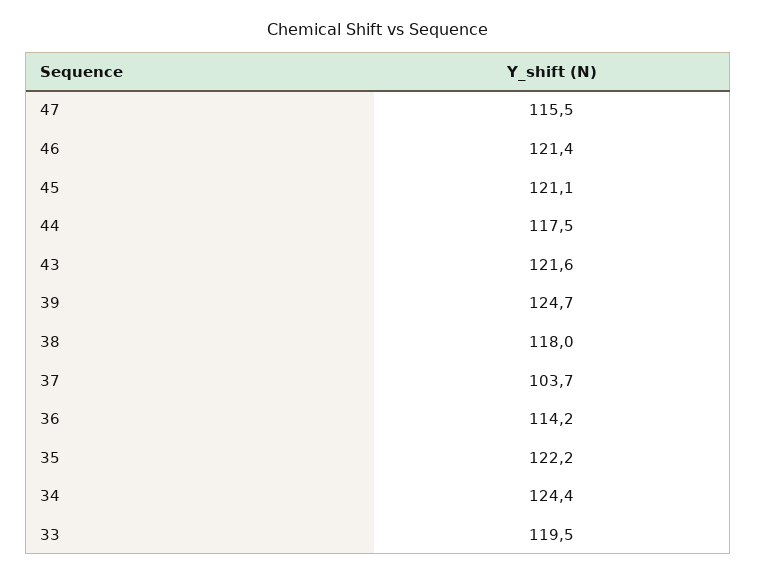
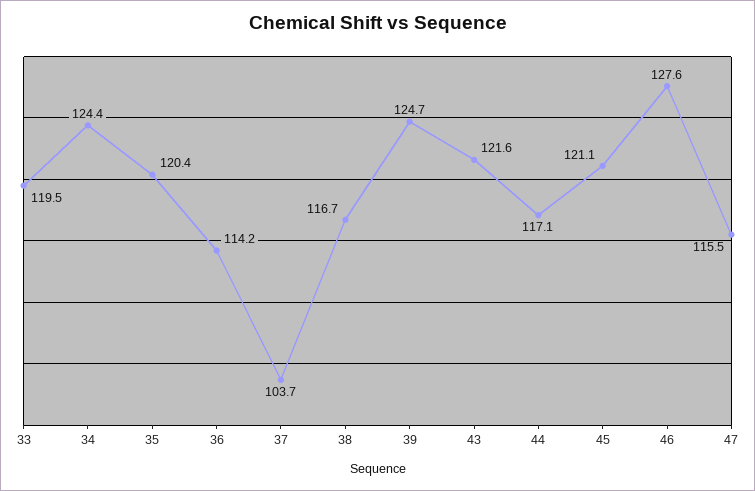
  {
    "47": 115.5,
-   "46": 121.4,
+   "46": 127.6,
    "45": 121.1,
-   "44": 117.5,
+   "44": 117.1,
    "43": 121.6,
    "39": 124.7,
-   "38": 118,
+   "38": 116.7,
    "37": 103.7,
    "36": 114.2,
-   "35": 122.2,
+   "35": 120.4,
    "34": 124.4,
    "33": 119.5
  }

